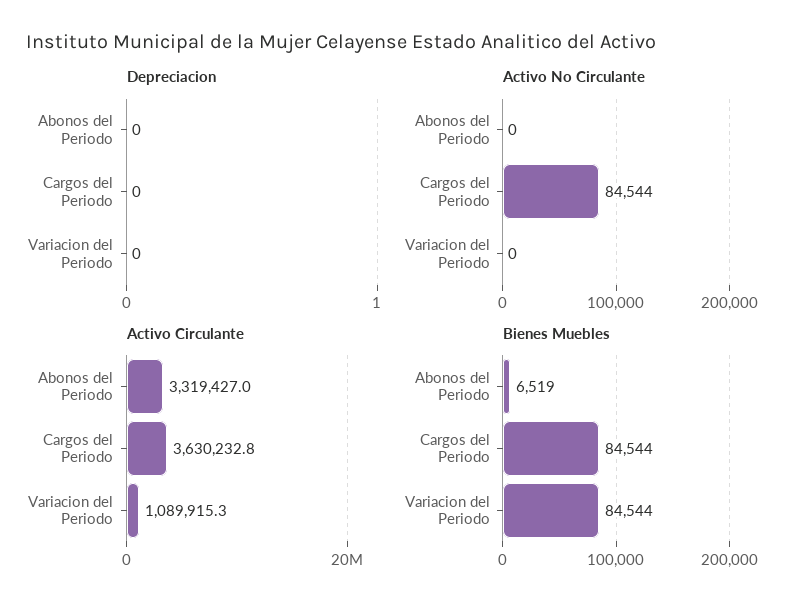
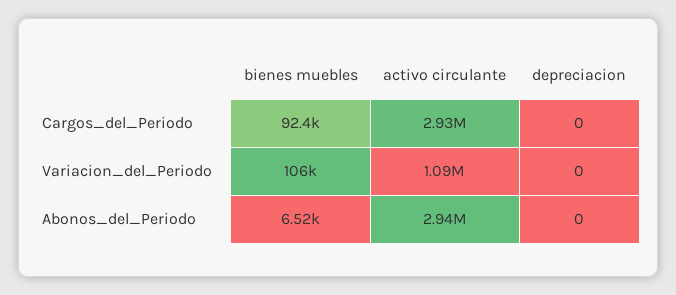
  {
    "Depreciacion": {
      "Abonos del Periodo": 0,
      "Cargos del Periodo": 0,
      "Variacion del Periodo": 0
    },
-   "Activo No Circulante": {
-     "Abonos del Periodo": 0,
-     "Cargos del Periodo": 84544,
-     "Variacion del Periodo": 0
-   },
    "Activo Circulante": {
-     "Abonos del Periodo": 3319427,
+     "Abonos del Periodo": 2940000,
-     "Cargos del Periodo": 3630232.8,
+     "Cargos del Periodo": 2930000,
      "Variacion del Periodo": 1089915.3
    },
    "Bienes Muebles": {
      "Abonos del Periodo": 6519,
-     "Cargos del Periodo": 84544,
+     "Cargos del Periodo": 92400,
-     "Variacion del Periodo": 84544
+     "Variacion del Periodo": 106000
    }
  }

